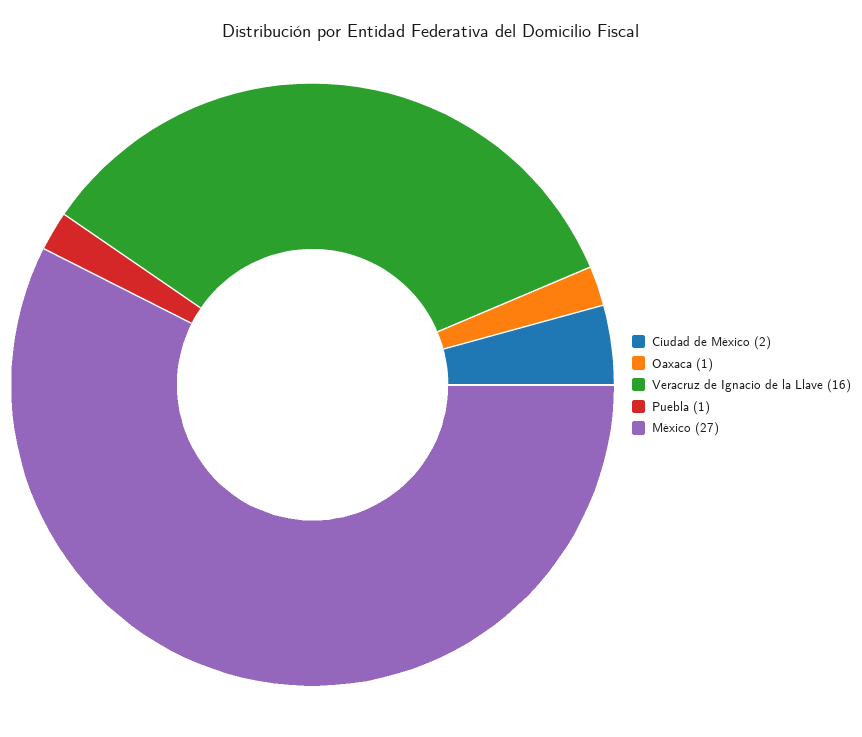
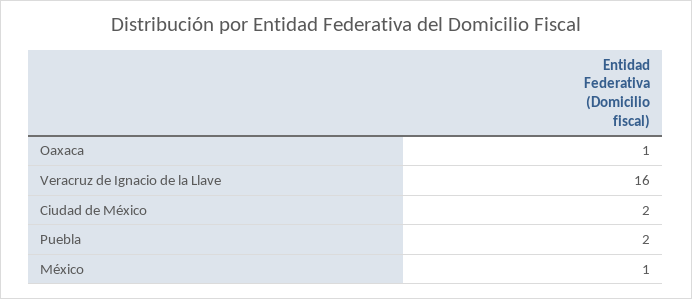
  {
    "Ciudad de México": 2,
    "Oaxaca": 1,
    "Veracruz de Ignacio de la Llave": 16,
-   "Puebla": 1,
+   "Puebla": 2,
-   "México": 27
+   "México": 1
  }

